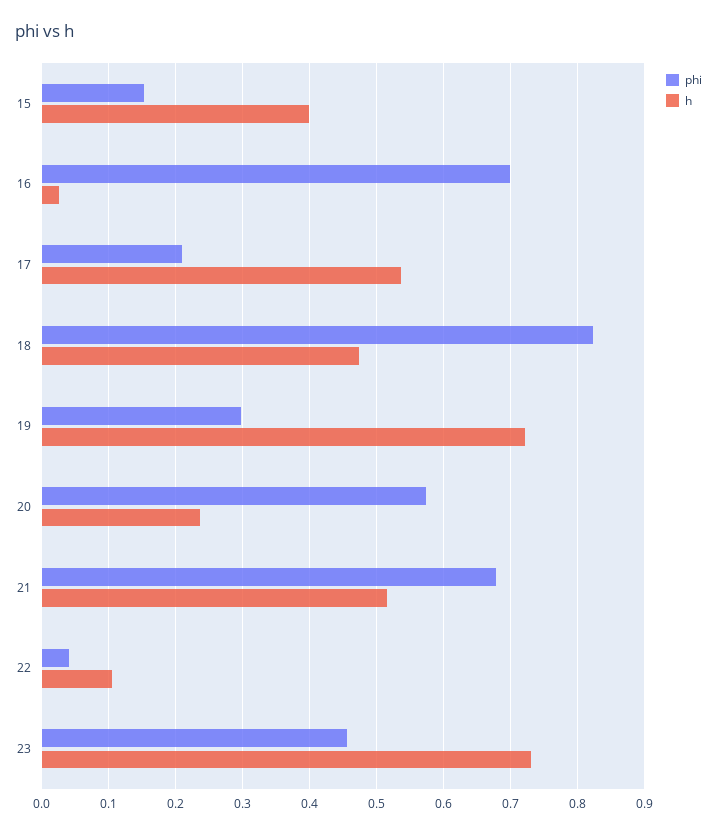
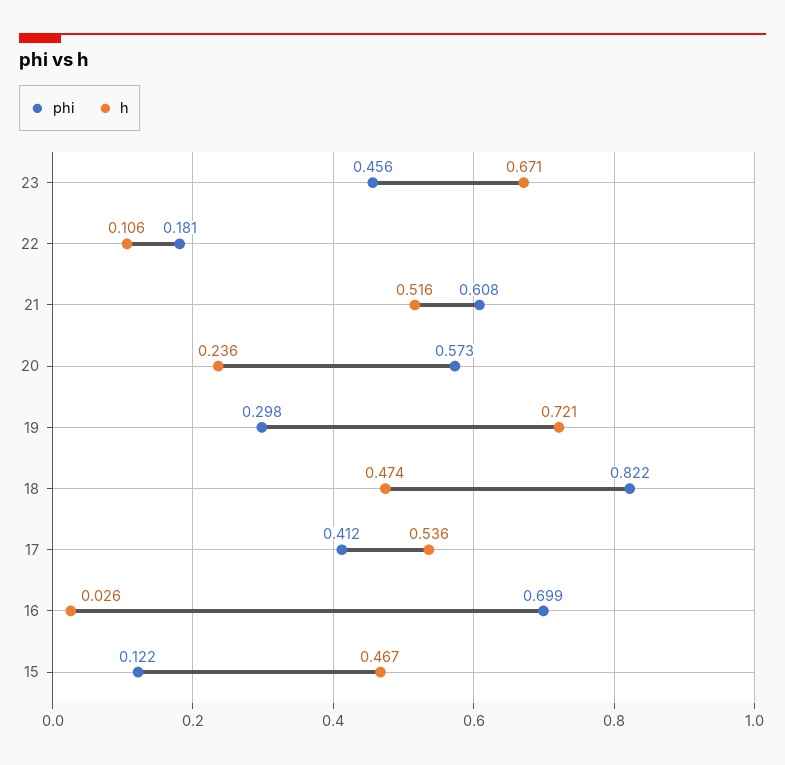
  {
    "phi": {
-     "15": 0.15,
+     "15": 0.122,
      "16": 0.699,
-     "17": 0.21,
+     "17": 0.412,
      "18": 0.822,
      "19": 0.298,
      "20": 0.573,
-     "21": 0.68,
+     "21": 0.608,
-     "22": 0.04,
+     "22": 0.181,
      "23": 0.456
    },
    "h": {
-     "15": 0.4,
+     "15": 0.467,
      "16": 0.026,
      "17": 0.536,
      "18": 0.474,
      "19": 0.721,
      "20": 0.236,
      "21": 0.516,
      "22": 0.106,
-     "23": 0.73
+     "23": 0.671
    }
  }

